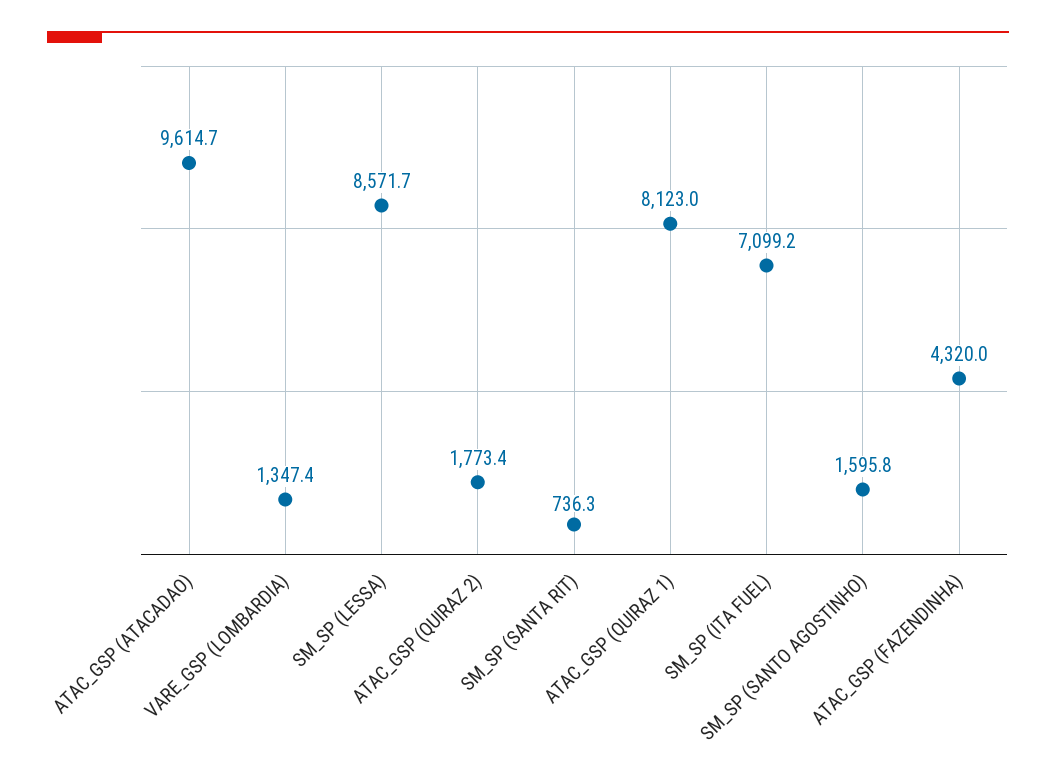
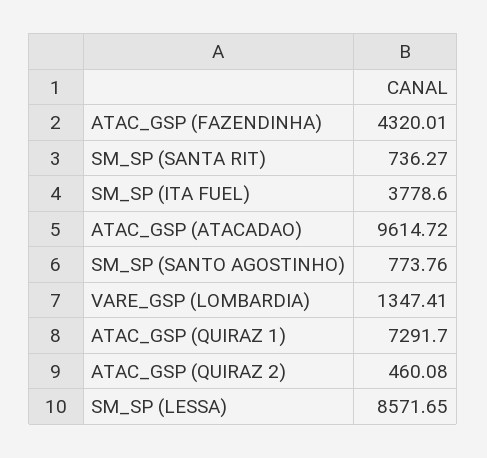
  {
    "ATAC_GSP (ATACADAO)": 9614.72,
    "VARE_GSP (LOMBARDIA)": 1347.41,
    "SM_SP (LESSA)": 8571.65,
-   "ATAC_GSP (QUIRAZ 2)": 1773.4,
+   "ATAC_GSP (QUIRAZ 2)": 460.08,
    "SM_SP (SANTA RIT)": 736.27,
-   "ATAC_GSP (QUIRAZ 1)": 8123,
+   "ATAC_GSP (QUIRAZ 1)": 7291.7,
-   "SM_SP (ITA FUEL)": 7099.2,
+   "SM_SP (ITA FUEL)": 3778.6,
-   "SM_SP (SANTO AGOSTINHO)": 1595.8,
+   "SM_SP (SANTO AGOSTINHO)": 773.76,
    "ATAC_GSP (FAZENDINHA)": 4320.01
  }

